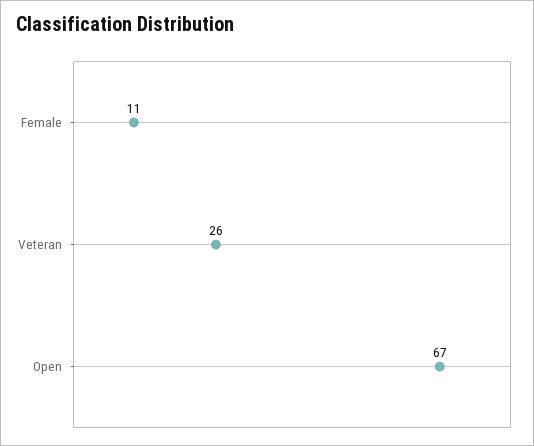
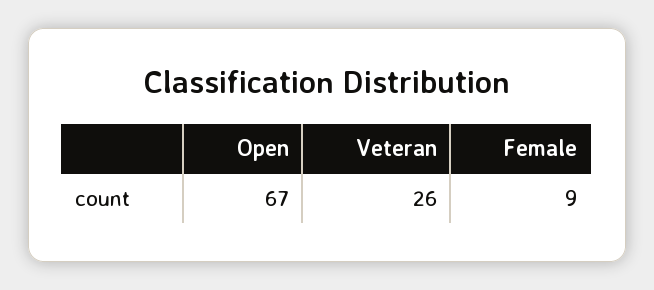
  {
-   "Female": 11,
+   "Female": 9,
    "Veteran": 26,
    "Open": 67
  }

